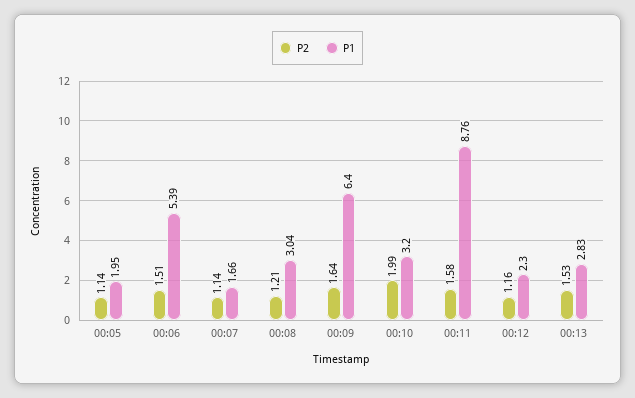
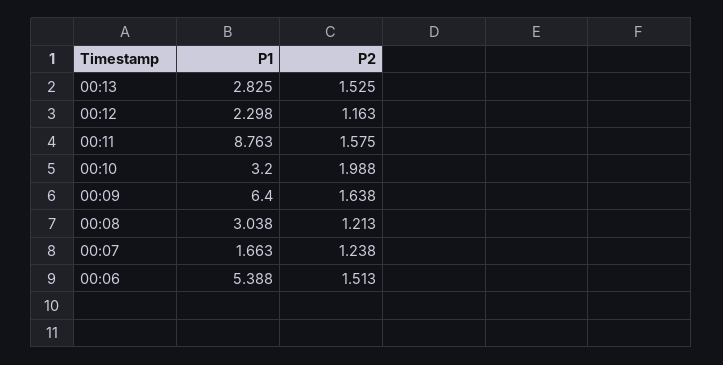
  {
    "P2": {
-     "00:05": 1.14,
      "00:06": 1.513,
-     "00:07": 1.14,
+     "00:07": 1.238,
      "00:08": 1.213,
      "00:09": 1.638,
      "00:10": 1.988,
      "00:11": 1.575,
      "00:12": 1.163,
      "00:13": 1.525
    },
    "P1": {
-     "00:05": 1.95,
      "00:06": 5.388,
      "00:07": 1.663,
      "00:08": 3.038,
      "00:09": 6.4,
      "00:10": 3.2,
      "00:11": 8.763,
      "00:12": 2.298,
      "00:13": 2.825
    }
  }

